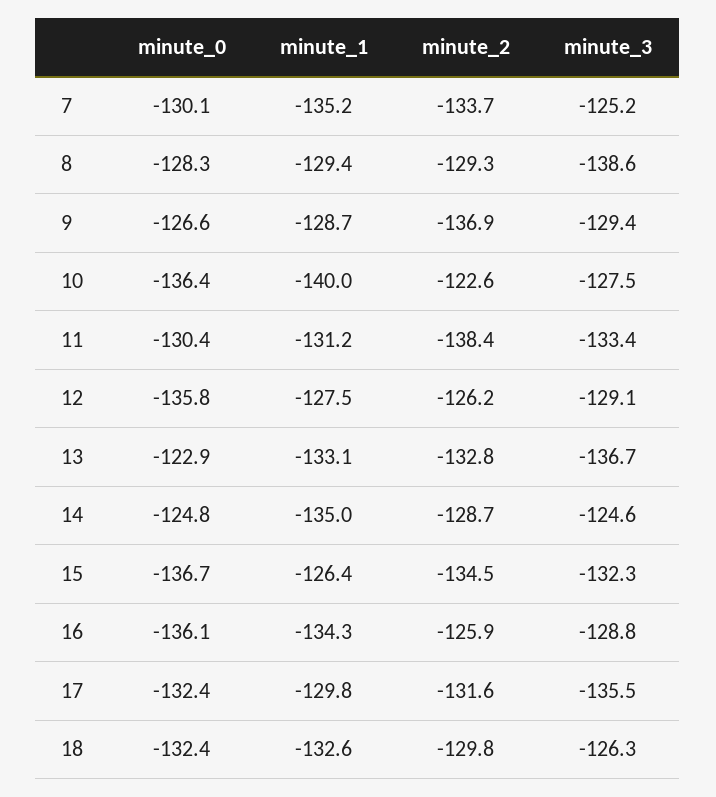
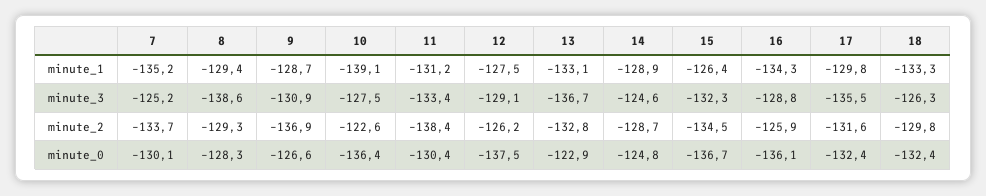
  {
    "minute_0": {
      "7": -130.1,
      "8": -128.3,
      "9": -126.6,
      "10": -136.4,
      "11": -130.4,
-     "12": -135.8,
+     "12": -137.5,
      "13": -122.9,
      "14": -124.8,
      "15": -136.7,
      "16": -136.1,
      "17": -132.4,
      "18": -132.4
    },
    "minute_1": {
      "7": -135.2,
      "8": -129.4,
      "9": -128.7,
-     "10": -140,
+     "10": -139.1,
      "11": -131.2,
      "12": -127.5,
      "13": -133.1,
-     "14": -135,
+     "14": -128.9,
      "15": -126.4,
      "16": -134.3,
      "17": -129.8,
-     "18": -132.6
+     "18": -133.3
    },
    "minute_2": {
      "7": -133.7,
      "8": -129.3,
      "9": -136.9,
      "10": -122.6,
      "11": -138.4,
      "12": -126.2,
      "13": -132.8,
      "14": -128.7,
      "15": -134.5,
      "16": -125.9,
      "17": -131.6,
      "18": -129.8
    },
    "minute_3": {
      "7": -125.2,
      "8": -138.6,
-     "9": -129.4,
+     "9": -130.9,
      "10": -127.5,
      "11": -133.4,
      "12": -129.1,
      "13": -136.7,
      "14": -124.6,
      "15": -132.3,
      "16": -128.8,
      "17": -135.5,
      "18": -126.3
    }
  }

